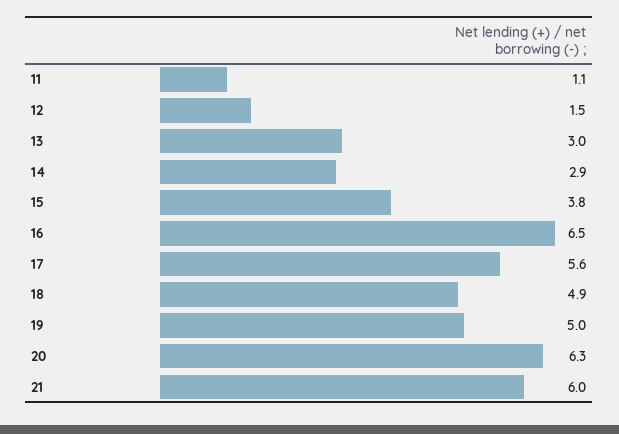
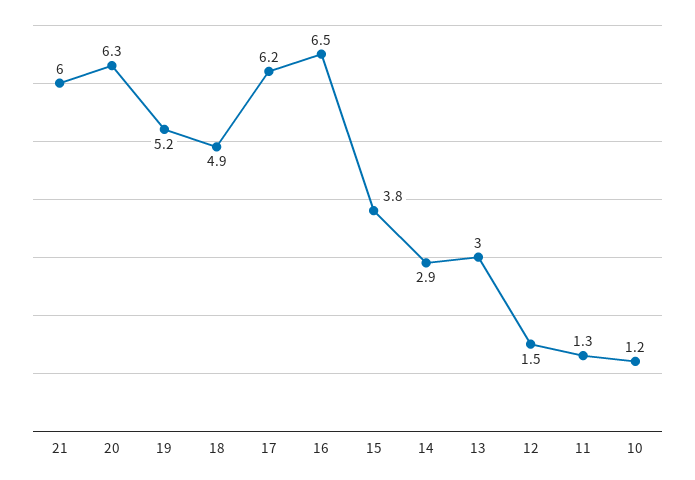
  {
-   "11": 1.1,
+   "11": 1.3,
    "12": 1.5,
    "13": 3,
    "14": 2.9,
    "15": 3.8,
    "16": 6.5,
-   "17": 5.6,
+   "17": 6.2,
    "18": 4.9,
-   "19": 5,
+   "19": 5.2,
    "20": 6.3,
-   "21": 6
+   "21": 6,
+   "10": 1.2
  }

